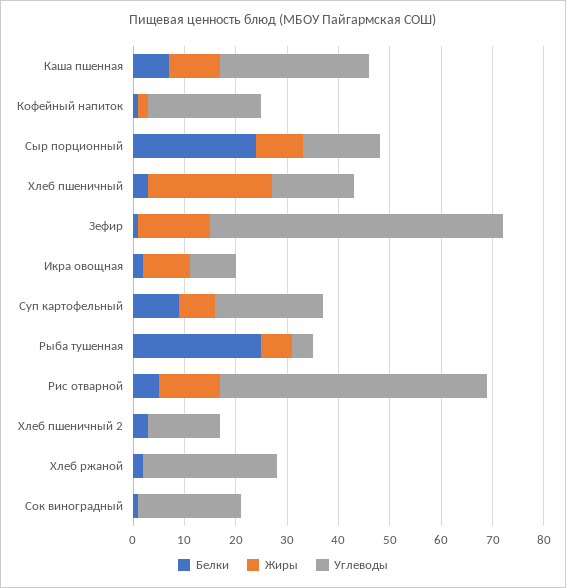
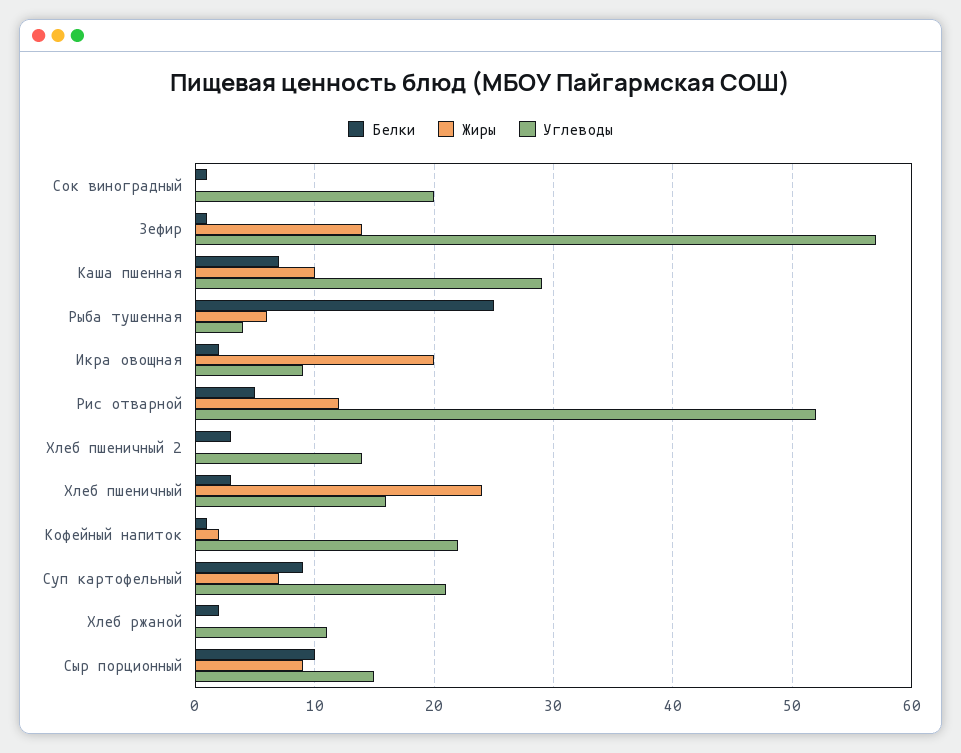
  {
    "Белки": {
      "Каша пшенная": 7,
      "Кофейный напиток": 1,
-     "Сыр порционный": 25,
+     "Сыр порционный": 10,
      "Хлеб пшеничный": 3,
      "Зефир": 1,
      "Икра овощная": 2,
      "Суп картофельный": 9,
      "Рыба тушенная": 25,
      "Рис отварной": 5,
      "Хлеб пшеничный 2": 3,
      "Хлеб ржаной": 2,
      "Сок виноградный": 1
    },
    "Жиры": {
      "Каша пшенная": 10,
      "Кофейный напиток": 2,
      "Сыр порционный": 9,
      "Хлеб пшеничный": 24,
      "Зефир": 14,
-     "Икра овощная": 10,
+     "Икра овощная": 20,
      "Суп картофельный": 7,
      "Рыба тушенная": 6,
      "Рис отварной": 12,
      "Хлеб пшеничный 2": 0,
      "Хлеб ржаной": 0,
      "Сок виноградный": 0
    },
    "Углеводы": {
      "Каша пшенная": 29,
      "Кофейный напиток": 22,
      "Сыр порционный": 15,
      "Хлеб пшеничный": 16,
      "Зефир": 57,
      "Икра овощная": 9,
      "Суп картофельный": 21,
      "Рыба тушенная": 4,
      "Рис отварной": 52,
      "Хлеб пшеничный 2": 14,
-     "Хлеб ржаной": 25,
+     "Хлеб ржаной": 11,
      "Сок виноградный": 20
    }
  }

